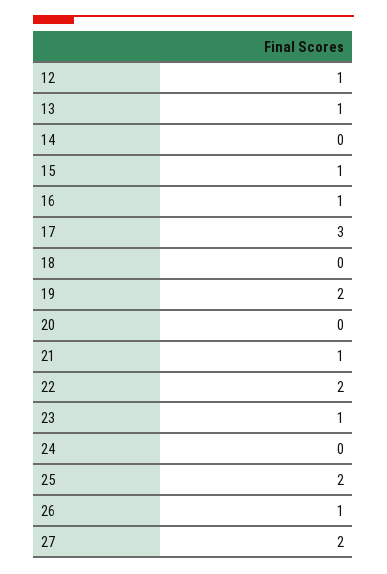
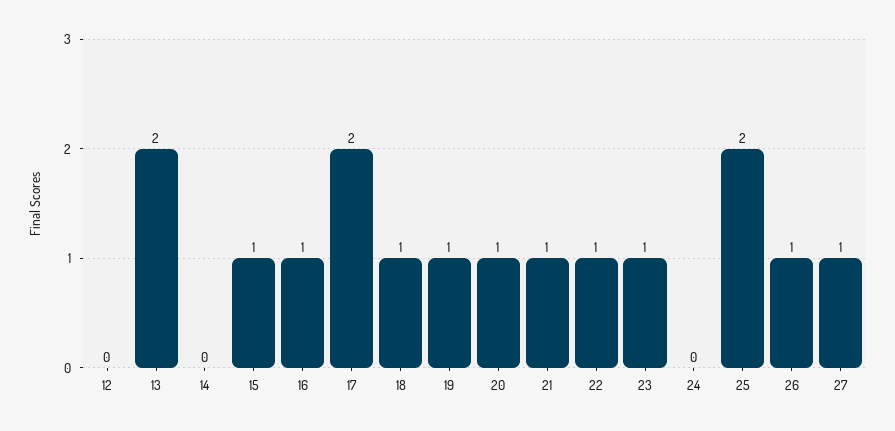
  {
-   "12": 1,
+   "12": 0,
-   "13": 1,
+   "13": 2,
    "14": 0,
    "15": 1,
    "16": 1,
-   "17": 3,
+   "17": 2,
-   "18": 0,
+   "18": 1,
-   "19": 2,
+   "19": 1,
-   "20": 0,
+   "20": 1,
    "21": 1,
-   "22": 2,
+   "22": 1,
    "23": 1,
    "24": 0,
    "25": 2,
    "26": 1,
-   "27": 2
+   "27": 1
  }

